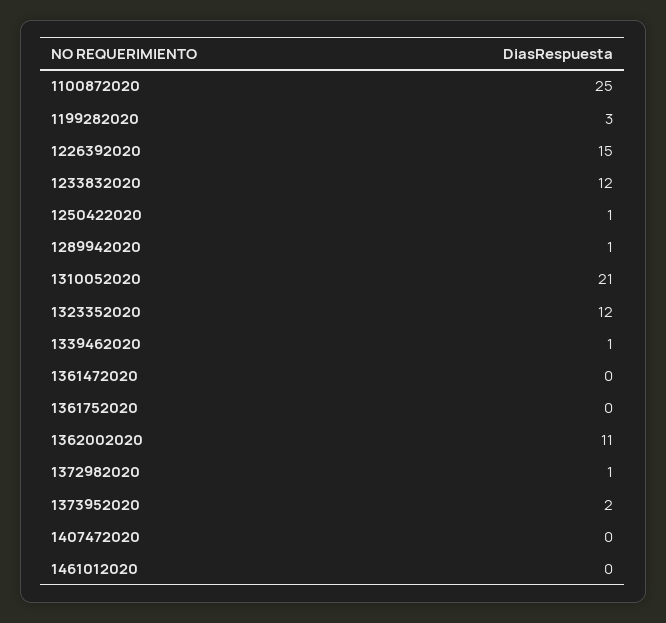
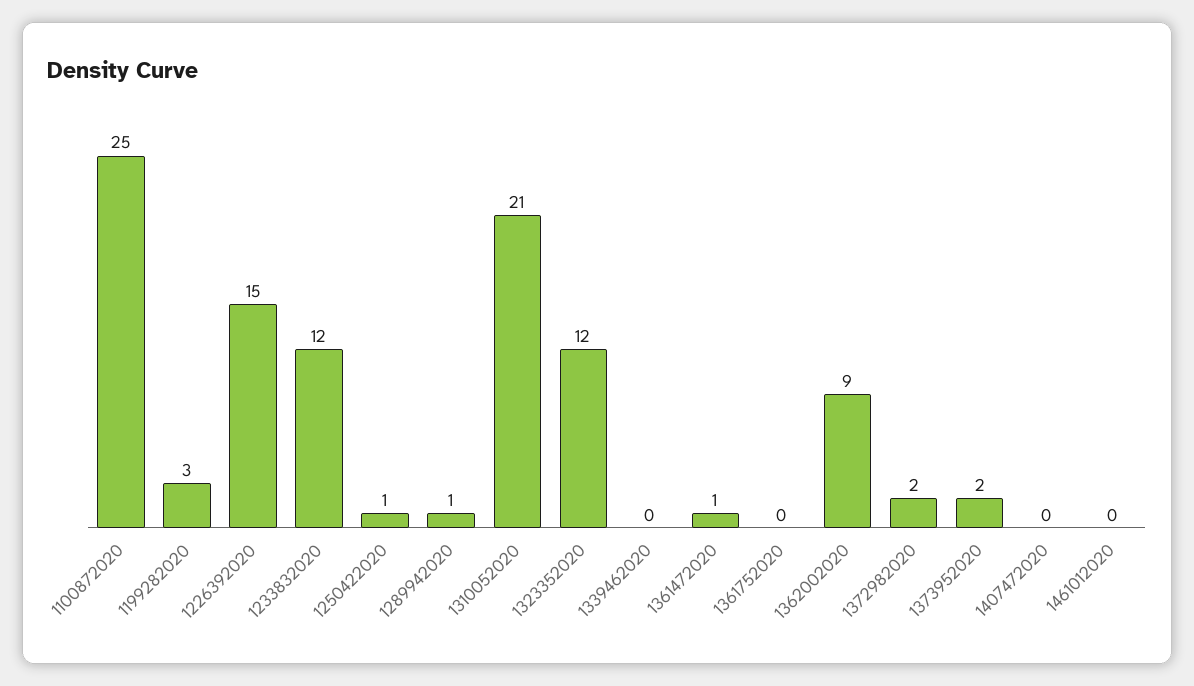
  {
    "1100872020": 25,
    "1199282020": 3,
    "1226392020": 15,
    "1233832020": 12,
    "1250422020": 1,
    "1289942020": 1,
    "1310052020": 21,
    "1323352020": 12,
-   "1339462020": 1,
+   "1339462020": 0,
-   "1361472020": 0,
+   "1361472020": 1,
    "1361752020": 0,
-   "1362002020": 11,
+   "1362002020": 9,
-   "1372982020": 1,
+   "1372982020": 2,
    "1373952020": 2,
    "1407472020": 0,
    "1461012020": 0
  }

